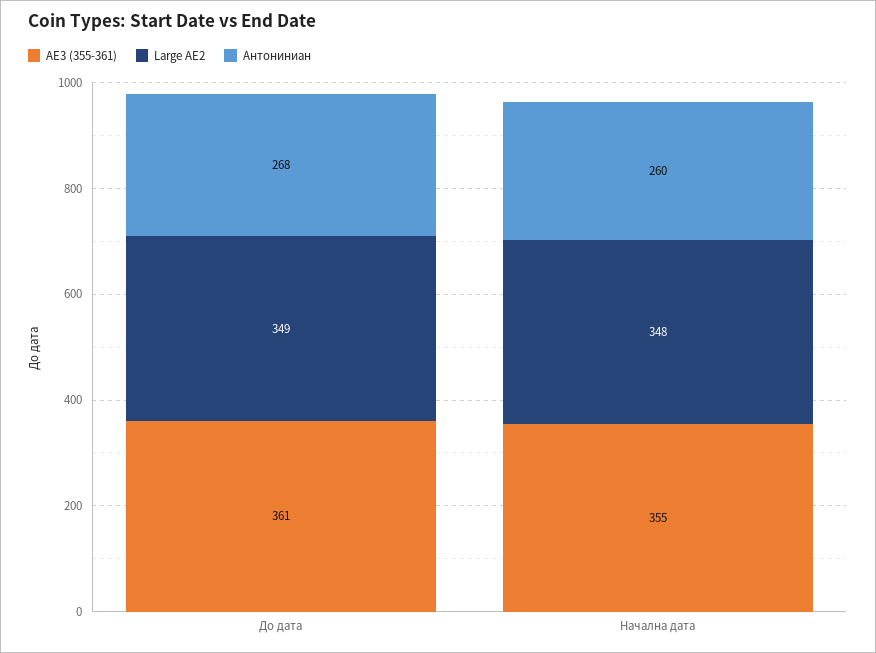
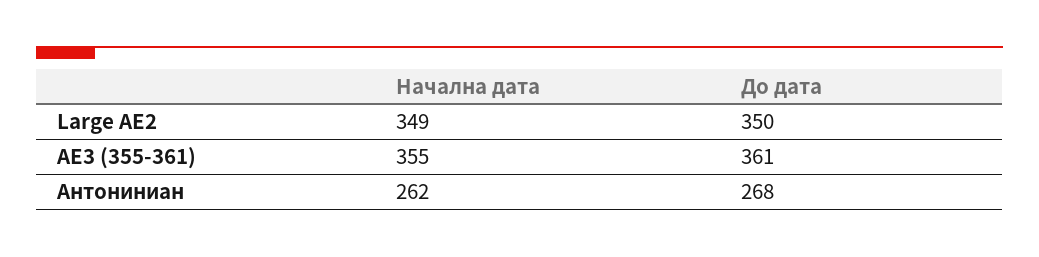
  {
    "AE3 (355-361)": {
      "До дата": 361,
      "Начална дата": 355
    },
    "Large AE2": {
-     "До дата": 349,
+     "До дата": 350,
-     "Начална дата": 348
+     "Начална дата": 349
    },
    "Антониниан": {
      "До дата": 268,
-     "Начална дата": 260
+     "Начална дата": 262
    }
  }

